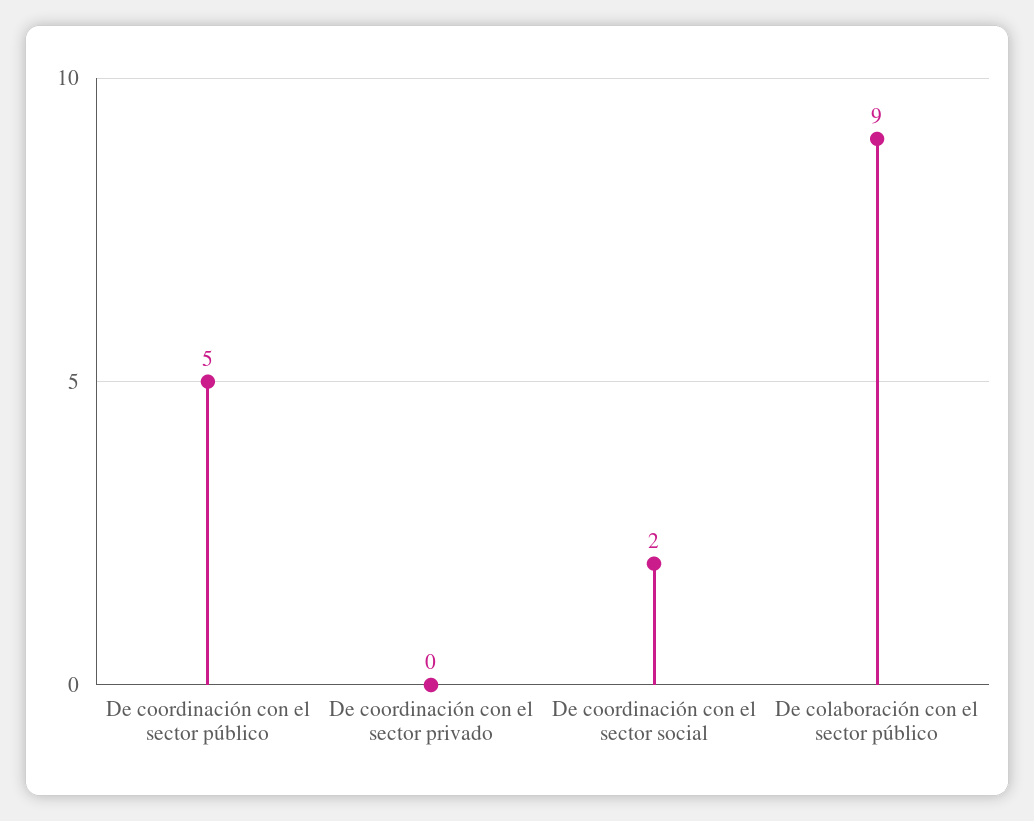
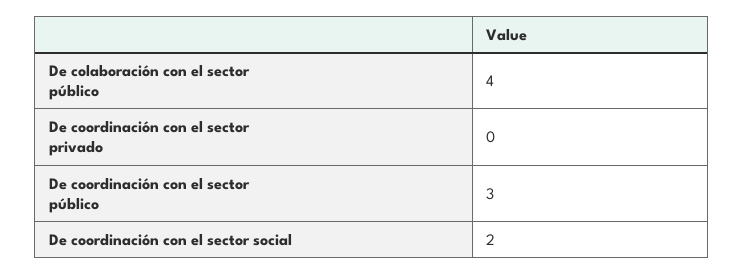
  {
-   "De coordinación con el sector público": 5,
+   "De coordinación con el sector público": 3,
    "De coordinación con el sector privado": 0,
    "De coordinación con el sector social": 2,
-   "De colaboración con el sector público": 9
+   "De colaboración con el sector público": 4
  }

